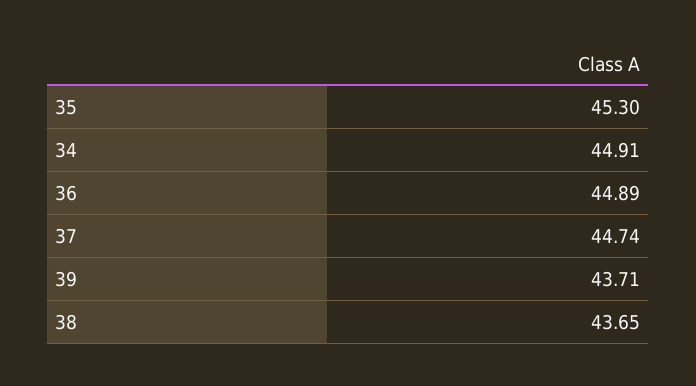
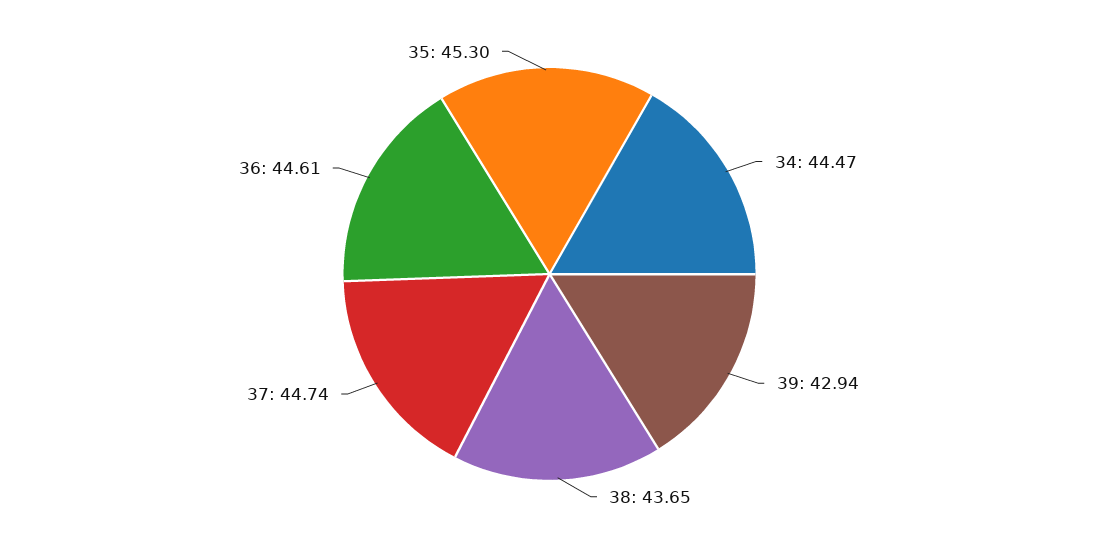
  {
    "35": 45.3,
-   "34": 44.91,
+   "34": 44.47,
-   "36": 44.89,
+   "36": 44.61,
    "37": 44.74,
-   "39": 43.71,
+   "39": 42.94,
    "38": 43.65
  }

